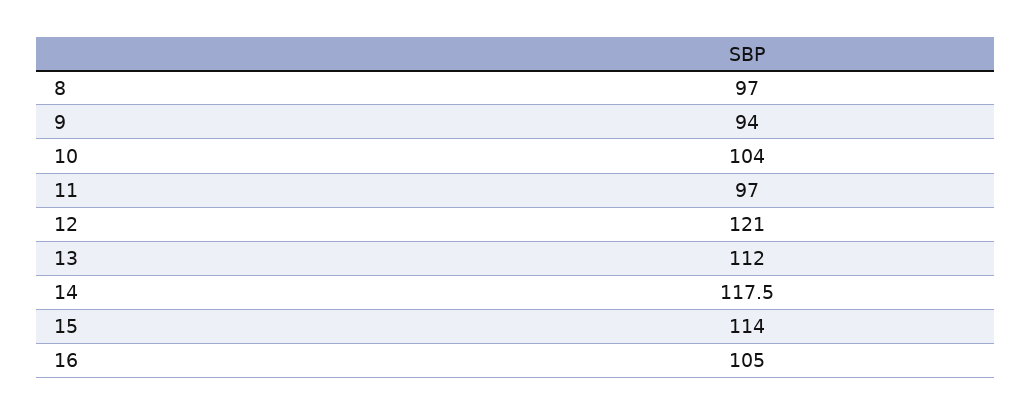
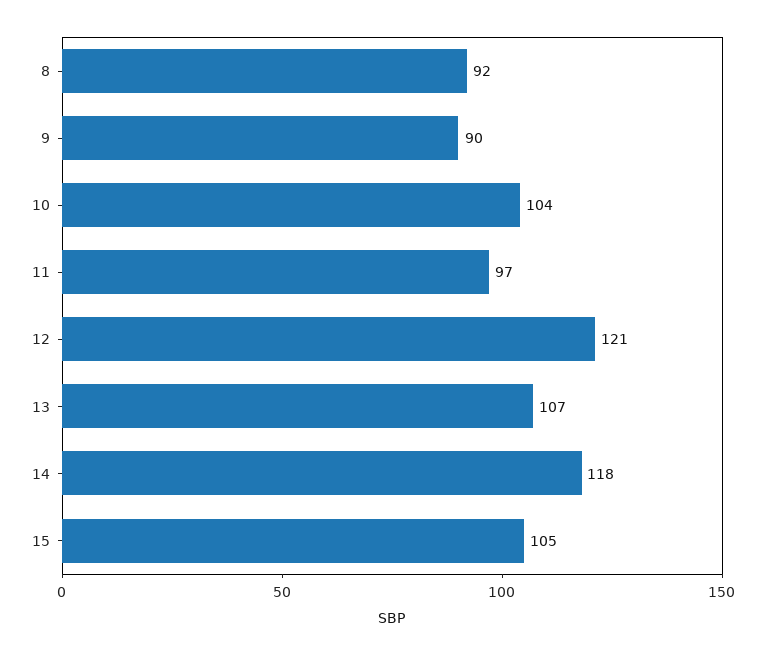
  {
-   "8": 97,
+   "8": 92,
-   "9": 94,
+   "9": 90,
    "10": 104,
    "11": 97,
    "12": 121,
-   "13": 112,
+   "13": 107,
    "14": 117.5,
-   "15": 114,
+   "15": 105
-   "16": 105
  }

